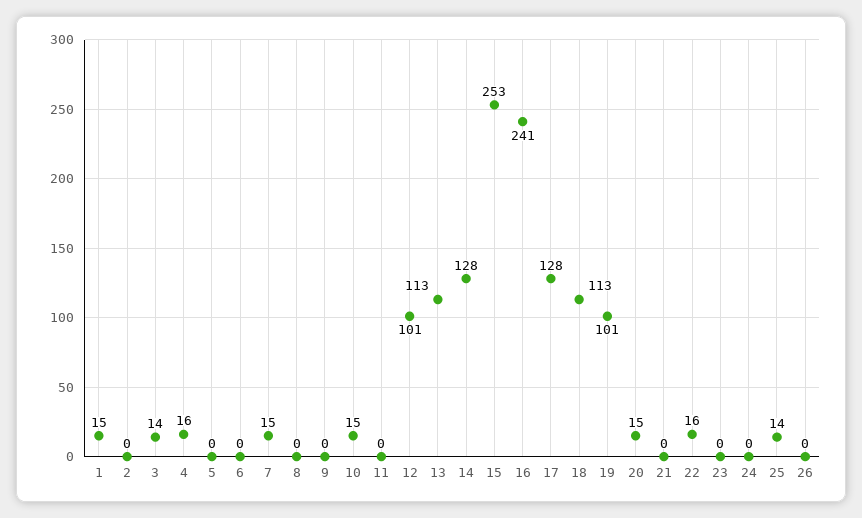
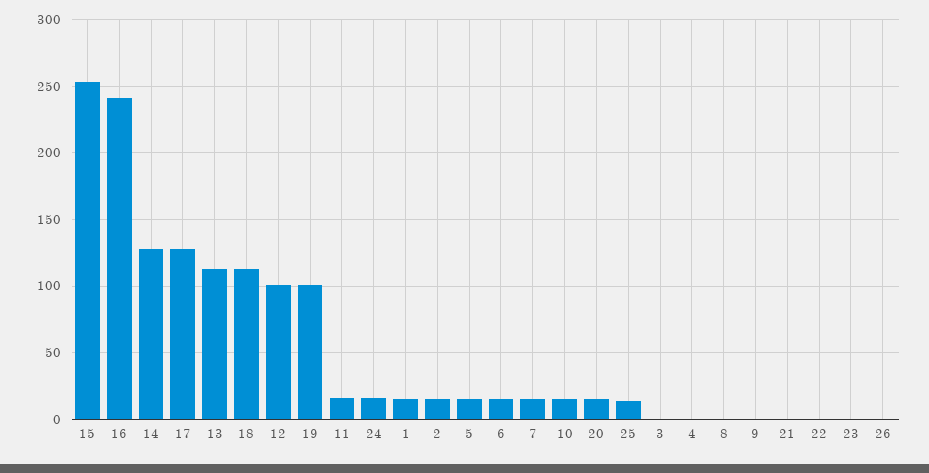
  {
    "1": 15,
-   "2": 0,
+   "2": 15,
-   "3": 14,
+   "3": 0,
-   "4": 16,
+   "4": 0,
-   "5": 0,
+   "5": 15,
-   "6": 0,
+   "6": 15,
    "7": 15,
    "8": 0,
    "9": 0,
    "10": 15,
-   "11": 0,
+   "11": 15,
    "12": 101,
    "13": 113,
    "14": 128,
    "15": 253,
    "16": 241,
    "17": 128,
    "18": 113,
    "19": 101,
    "20": 15,
    "21": 0,
-   "22": 16,
+   "22": 0,
    "23": 0,
-   "24": 0,
+   "24": 15,
    "25": 14,
    "26": 0
  }

